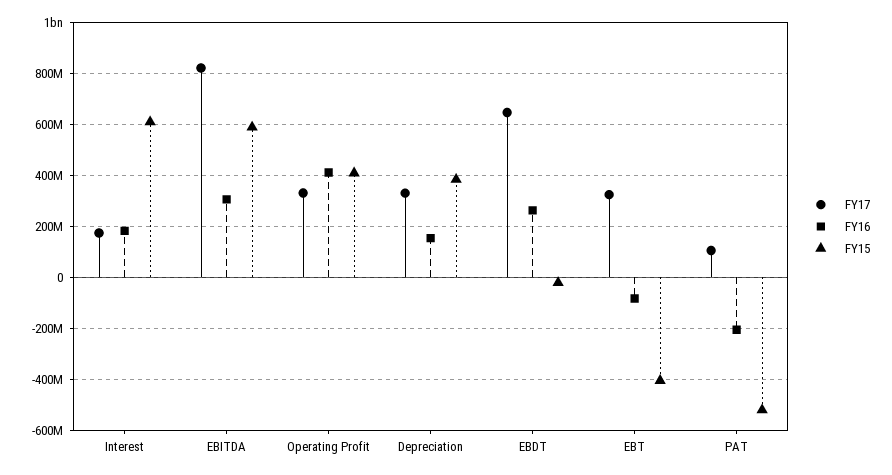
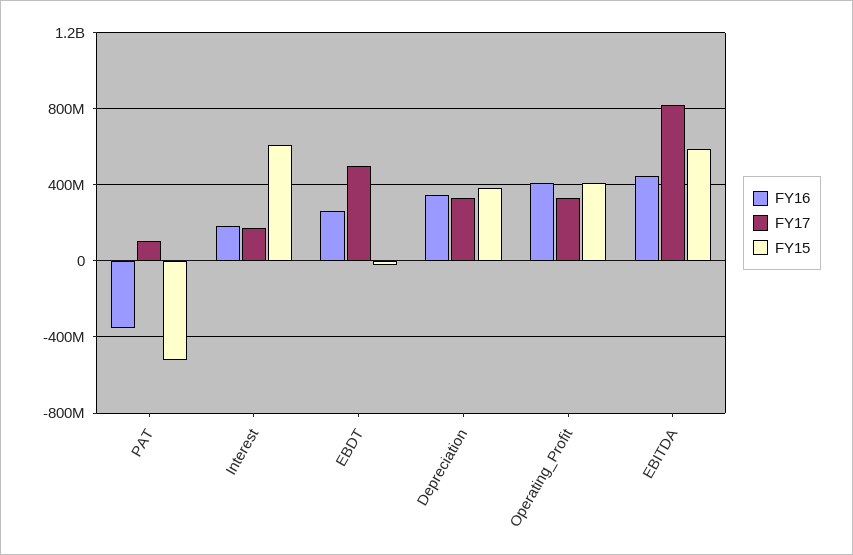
  {
    "FY17": {
      "Interest": 175000000,
      "EBITDA": 825000000,
      "Operating Profit": 325000000,
      "Depreciation": 325000000,
-     "EBDT": 650000000,
+     "EBDT": 500000000,
-     "EBT": 325000000,
      "PAT": 100000000
    },
    "FY16": {
      "Interest": 175000000,
-     "EBITDA": 300000000,
+     "EBITDA": 450000000,
      "Operating Profit": 400000000,
-     "Depreciation": 150000000,
+     "Depreciation": 350000000,
      "EBDT": 275000000,
-     "EBT": -75000000,
-     "PAT": -200000000
+     "PAT": -350000000
    },
    "FY15": {
      "Interest": 600000000,
      "EBITDA": 600000000,
      "Operating Profit": 400000000,
      "Depreciation": 375000000,
      "EBDT": -25000000,
-     "EBT": -400000000,
      "PAT": -525000000
    }
  }

